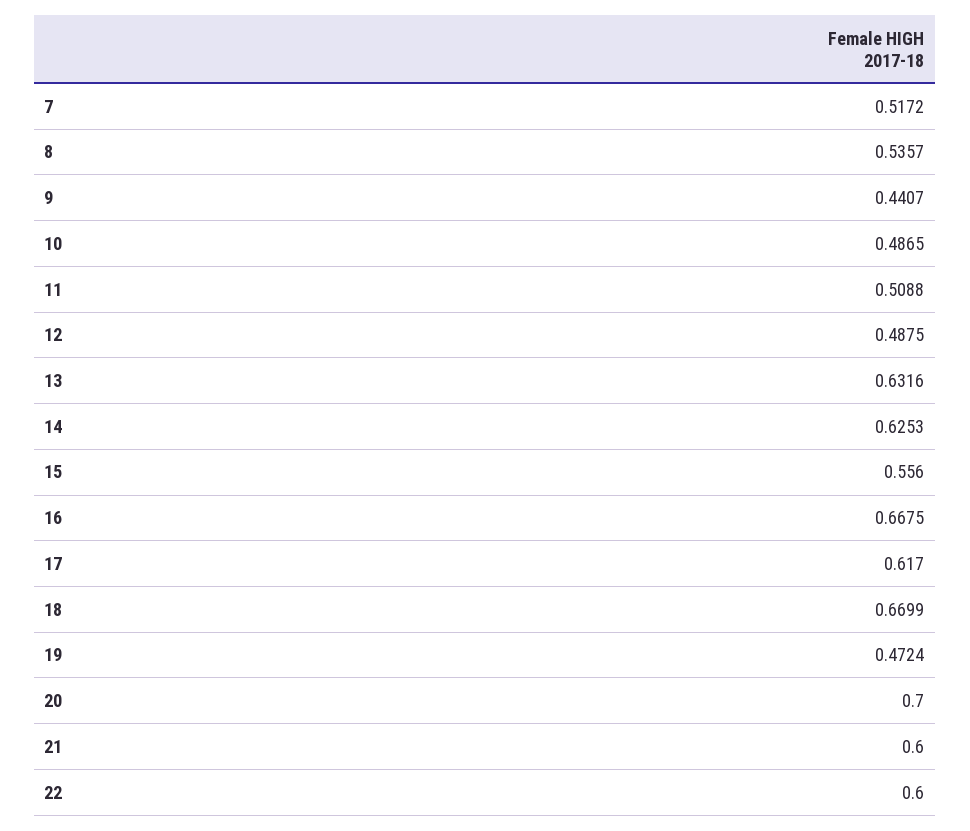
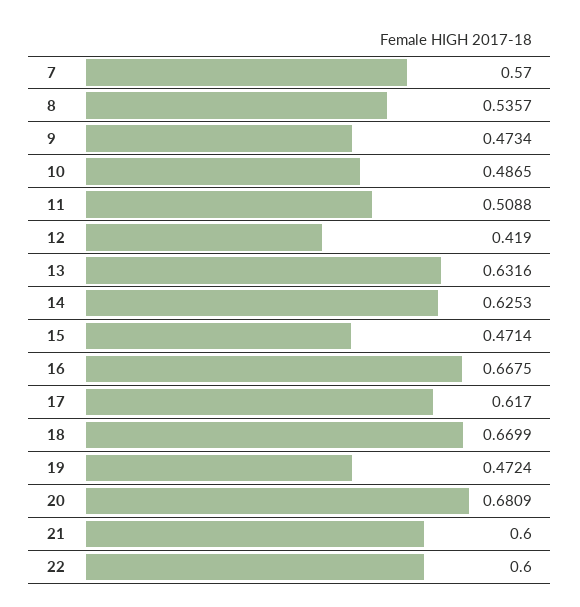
  {
-   "7": 0.5172,
+   "7": 0.57,
    "8": 0.5357,
-   "9": 0.4407,
+   "9": 0.4734,
    "10": 0.4865,
    "11": 0.5088,
-   "12": 0.4875,
+   "12": 0.419,
    "13": 0.6316,
    "14": 0.6253,
-   "15": 0.556,
+   "15": 0.4714,
    "16": 0.6675,
    "17": 0.617,
    "18": 0.6699,
    "19": 0.4724,
-   "20": 0.7,
+   "20": 0.6809,
    "21": 0.6,
    "22": 0.6
  }

